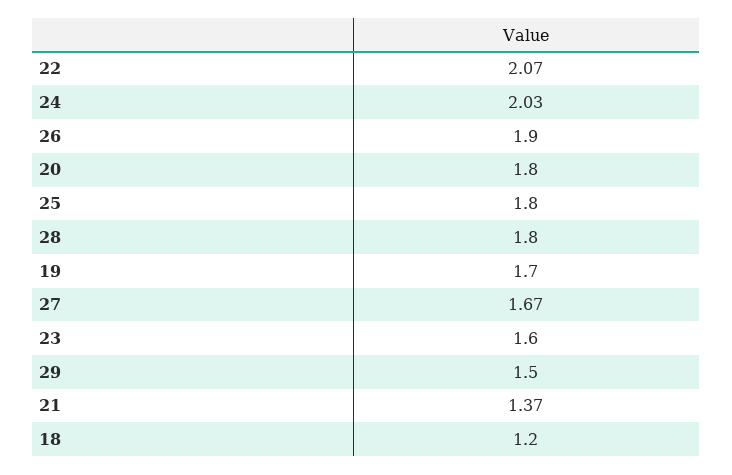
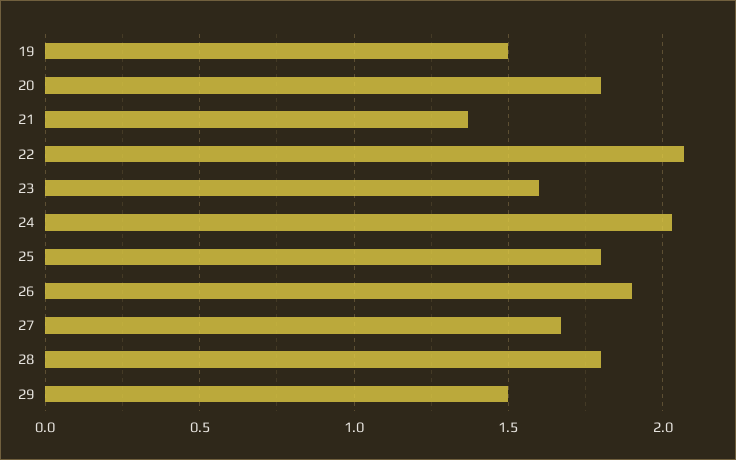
  {
    "22": 2.07,
    "24": 2.03,
    "26": 1.9,
    "20": 1.8,
    "25": 1.8,
    "28": 1.8,
-   "19": 1.7,
+   "19": 1.5,
    "27": 1.67,
    "23": 1.6,
    "29": 1.5,
-   "21": 1.37,
+   "21": 1.37
-   "18": 1.2
  }

